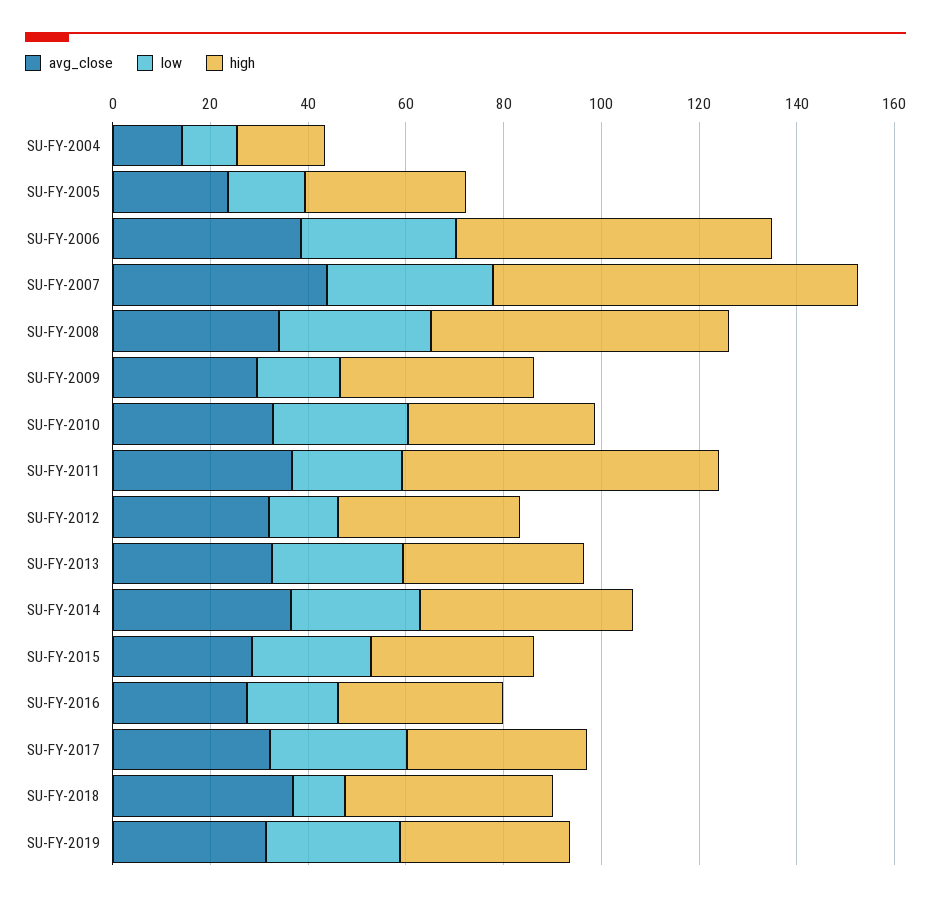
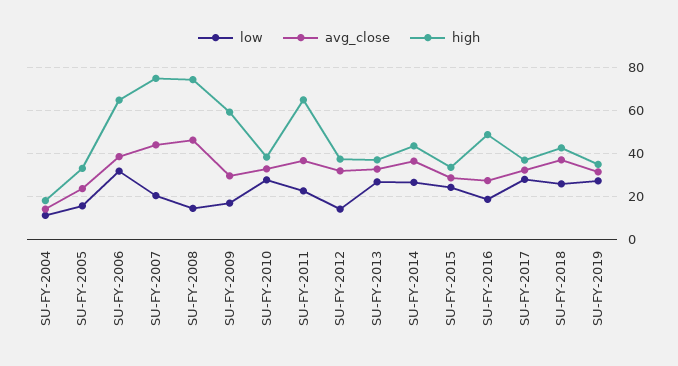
  {
    "avg_close": {
      "SU-FY-2004": 15,
      "SU-FY-2005": 25,
      "SU-FY-2006": 40,
      "SU-FY-2007": 45,
-     "SU-FY-2008": 35,
+     "SU-FY-2008": 45,
      "SU-FY-2009": 30,
      "SU-FY-2010": 35,
      "SU-FY-2011": 35,
      "SU-FY-2012": 30,
      "SU-FY-2013": 35,
      "SU-FY-2014": 35,
      "SU-FY-2015": 30,
      "SU-FY-2016": 25,
      "SU-FY-2017": 30,
      "SU-FY-2018": 35,
      "SU-FY-2019": 30
    },
    "low": {
      "SU-FY-2004": 10,
      "SU-FY-2005": 15,
      "SU-FY-2006": 30,
-     "SU-FY-2007": 35,
+     "SU-FY-2007": 20,
-     "SU-FY-2008": 30,
+     "SU-FY-2008": 15,
      "SU-FY-2009": 15,
      "SU-FY-2010": 30,
      "SU-FY-2011": 25,
      "SU-FY-2012": 15,
      "SU-FY-2013": 25,
      "SU-FY-2014": 25,
      "SU-FY-2015": 25,
      "SU-FY-2016": 20,
      "SU-FY-2017": 30,
-     "SU-FY-2018": 10,
+     "SU-FY-2018": 25,
      "SU-FY-2019": 25
    },
    "high": {
      "SU-FY-2004": 20,
      "SU-FY-2005": 35,
      "SU-FY-2006": 65,
      "SU-FY-2007": 75,
-     "SU-FY-2008": 60,
+     "SU-FY-2008": 75,
-     "SU-FY-2009": 40,
+     "SU-FY-2009": 60,
      "SU-FY-2010": 40,
      "SU-FY-2011": 65,
      "SU-FY-2012": 35,
      "SU-FY-2013": 35,
      "SU-FY-2014": 45,
      "SU-FY-2015": 35,
-     "SU-FY-2016": 35,
+     "SU-FY-2016": 50,
      "SU-FY-2017": 35,
      "SU-FY-2018": 45,
      "SU-FY-2019": 35
    }
  }

